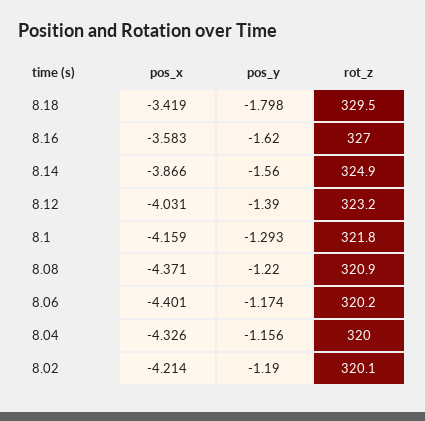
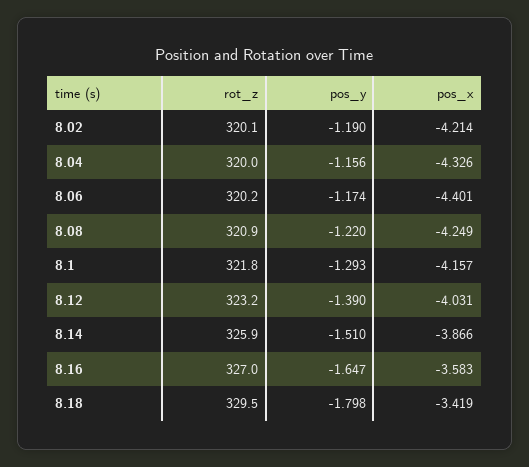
  {
    "pos_x": {
      "8.18": -3.419,
      "8.16": -3.583,
      "8.14": -3.866,
      "8.12": -4.031,
-     "8.1": -4.159,
+     "8.1": -4.157,
-     "8.08": -4.371,
+     "8.08": -4.249,
      "8.06": -4.401,
      "8.04": -4.326,
      "8.02": -4.214
    },
    "pos_y": {
      "8.18": -1.798,
-     "8.16": -1.62,
+     "8.16": -1.647,
-     "8.14": -1.56,
+     "8.14": -1.51,
      "8.12": -1.39,
      "8.1": -1.293,
      "8.08": -1.22,
      "8.06": -1.174,
      "8.04": -1.156,
      "8.02": -1.19
    },
    "rot_z": {
      "8.18": 329.5,
      "8.16": 327,
-     "8.14": 324.9,
+     "8.14": 325.9,
      "8.12": 323.2,
      "8.1": 321.8,
      "8.08": 320.9,
      "8.06": 320.2,
      "8.04": 320,
      "8.02": 320.1
    }
  }

